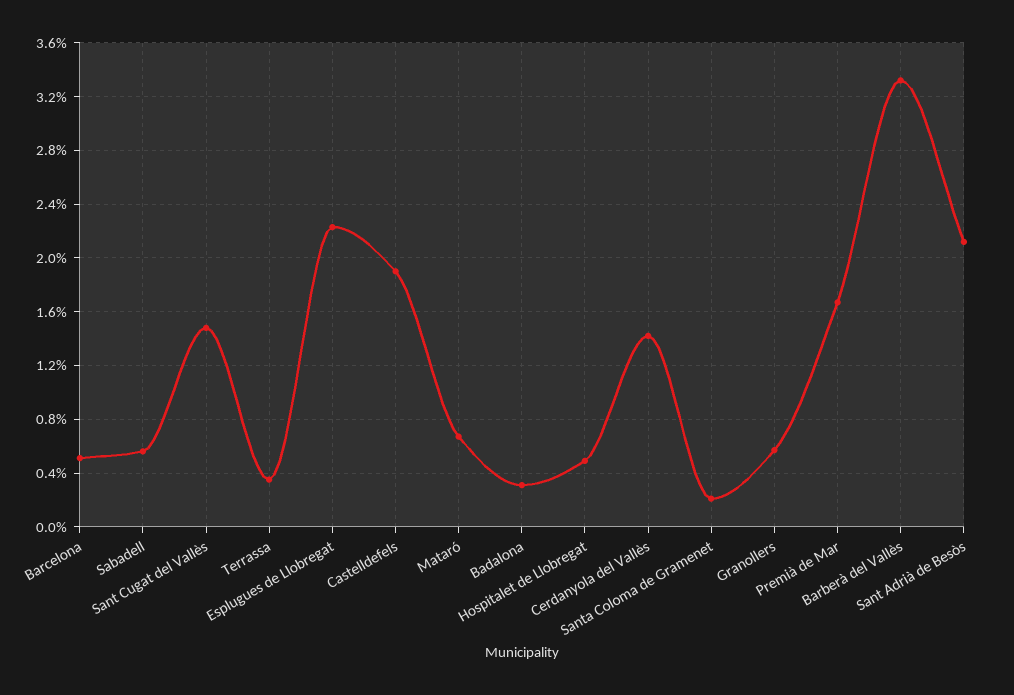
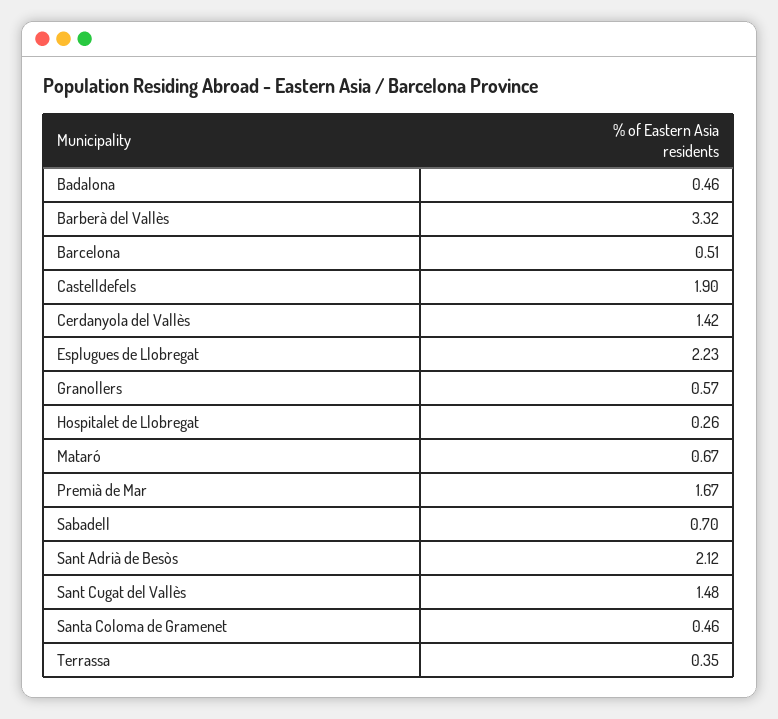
  {
    "Barcelona": 0.51,
-   "Sabadell": 0.55,
+   "Sabadell": 0.7,
    "Sant Cugat del Vallès": 1.48,
    "Terrassa": 0.35,
    "Esplugues de Llobregat": 2.23,
    "Castelldefels": 1.9,
    "Mataró": 0.67,
-   "Badalona": 0.3,
+   "Badalona": 0.46,
-   "Hospitalet de Llobregat": 0.5,
+   "Hospitalet de Llobregat": 0.26,
    "Cerdanyola del Vallès": 1.42,
-   "Santa Coloma de Gramenet": 0.2,
+   "Santa Coloma de Gramenet": 0.46,
    "Granollers": 0.57,
    "Premià de Mar": 1.67,
    "Barberà del Vallès": 3.32,
    "Sant Adrià de Besòs": 2.12
  }

